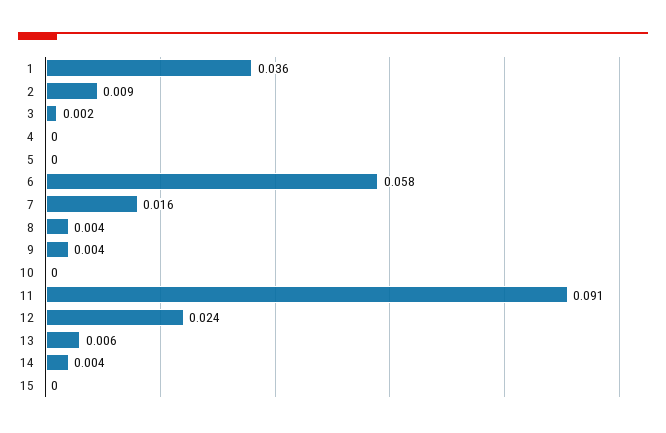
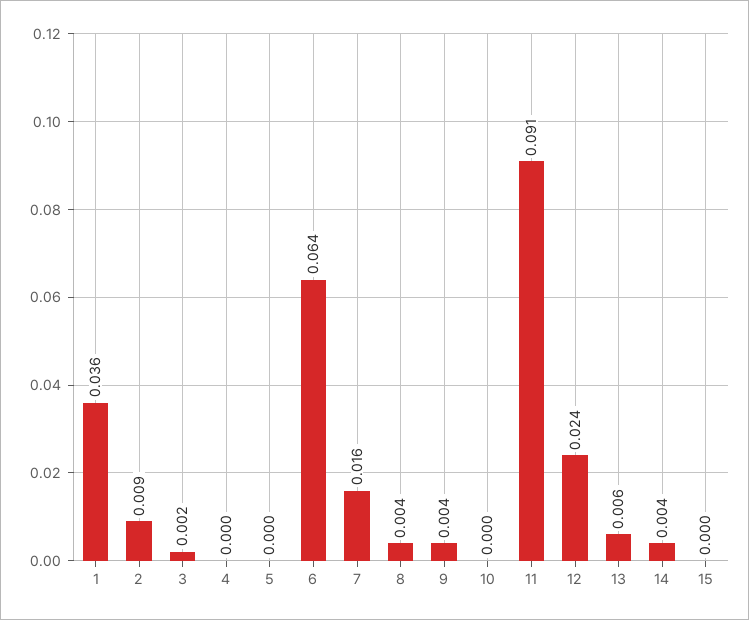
  {
    "1": 0.036,
    "2": 0.009,
    "3": 0.002,
    "4": 0,
    "5": 0,
-   "6": 0.058,
+   "6": 0.064,
    "7": 0.016,
    "8": 0.004,
    "9": 0.004,
    "10": 0,
    "11": 0.091,
    "12": 0.024,
    "13": 0.006,
    "14": 0.004,
    "15": 0
  }

